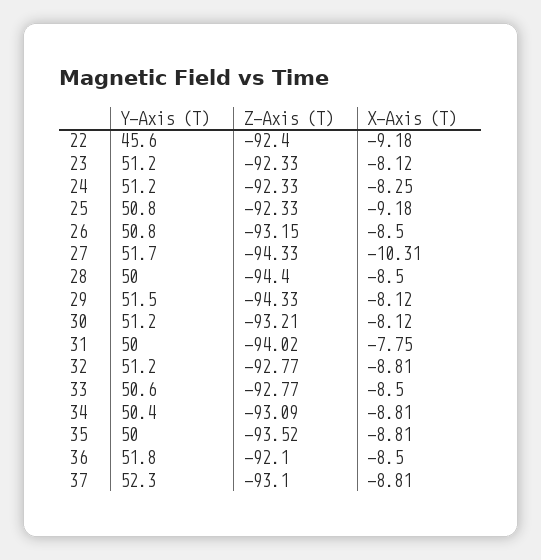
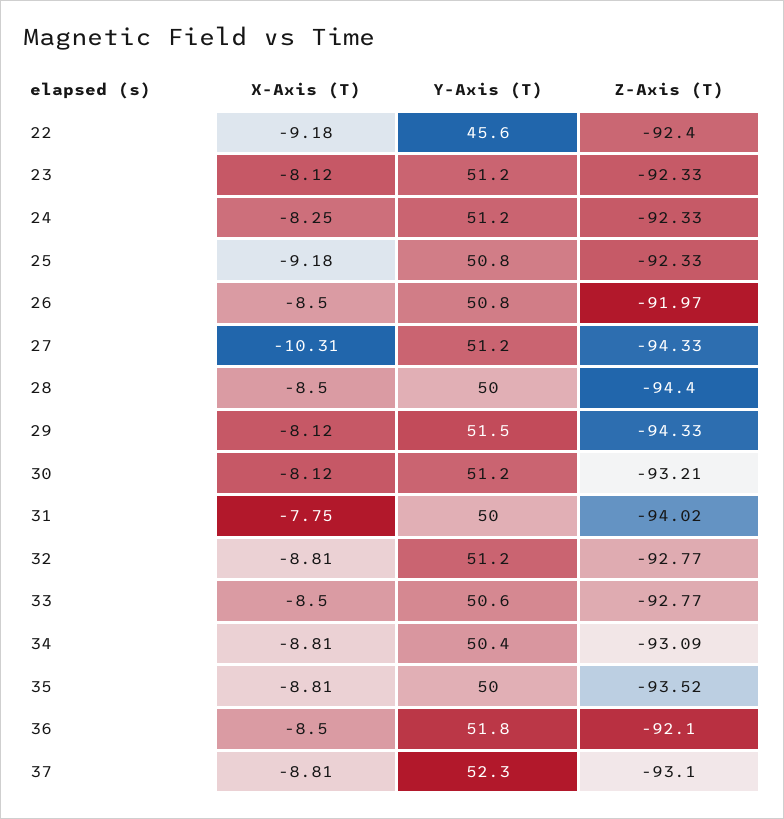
  {
    "Y-Axis (T)": {
      "22": 45.6,
      "23": 51.2,
      "24": 51.2,
      "25": 50.8,
      "26": 50.8,
-     "27": 51.7,
+     "27": 51.2,
      "28": 50,
      "29": 51.5,
      "30": 51.2,
      "31": 50,
      "32": 51.2,
      "33": 50.6,
      "34": 50.4,
      "35": 50,
      "36": 51.8,
      "37": 52.3
    },
    "Z-Axis (T)": {
      "22": -92.4,
      "23": -92.33,
      "24": -92.33,
      "25": -92.33,
-     "26": -93.15,
+     "26": -91.97,
      "27": -94.33,
      "28": -94.4,
      "29": -94.33,
      "30": -93.21,
      "31": -94.02,
      "32": -92.77,
      "33": -92.77,
      "34": -93.09,
      "35": -93.52,
      "36": -92.1,
      "37": -93.1
    },
    "X-Axis (T)": {
      "22": -9.18,
      "23": -8.12,
      "24": -8.25,
      "25": -9.18,
      "26": -8.5,
      "27": -10.31,
      "28": -8.5,
      "29": -8.12,
      "30": -8.12,
      "31": -7.75,
      "32": -8.81,
      "33": -8.5,
      "34": -8.81,
      "35": -8.81,
      "36": -8.5,
      "37": -8.81
    }
  }

